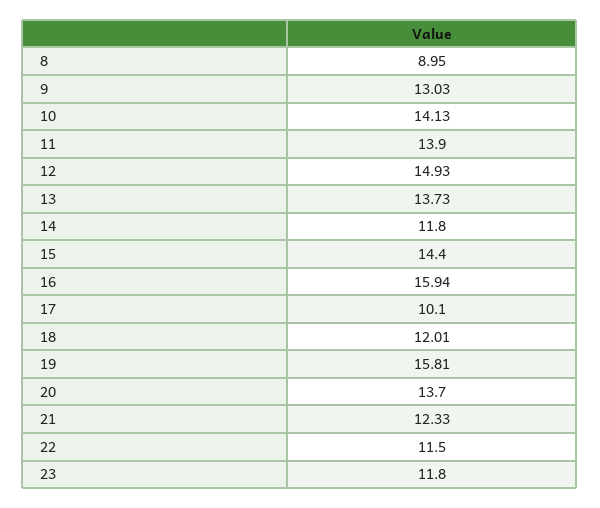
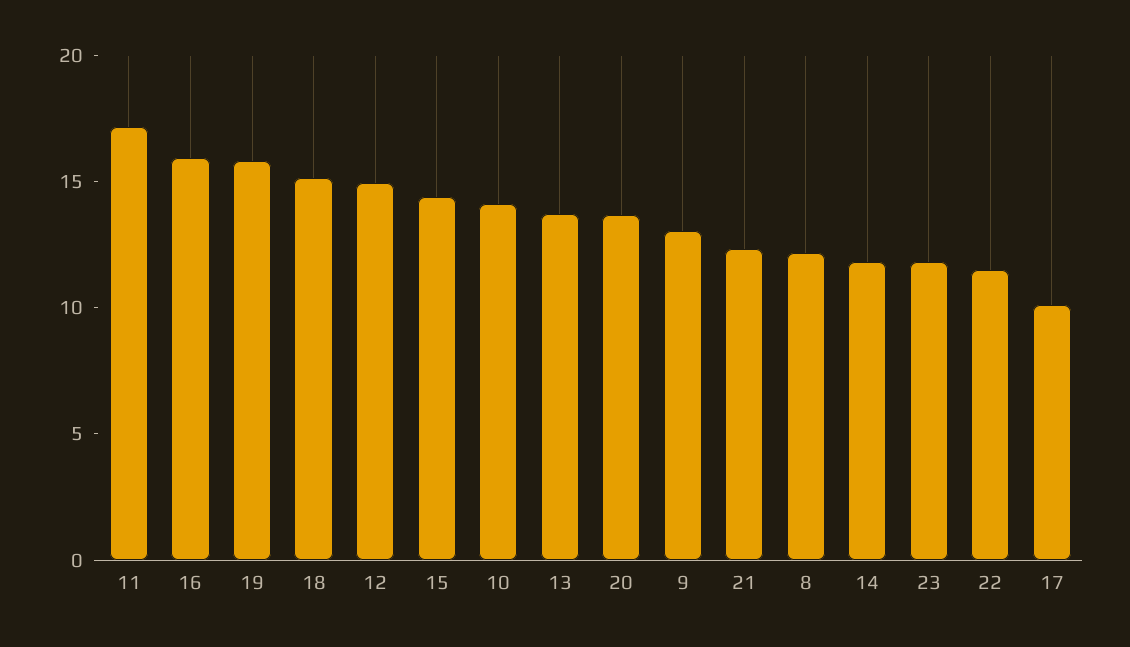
  {
-   "8": 8.95,
+   "8": 12,
    "9": 13.03,
    "10": 14.13,
-   "11": 13.9,
+   "11": 17,
    "12": 14.93,
    "13": 13.73,
    "14": 11.8,
    "15": 14.4,
    "16": 15.94,
    "17": 10.1,
-   "18": 12.01,
+   "18": 15,
    "19": 15.81,
    "20": 13.7,
    "21": 12.33,
    "22": 11.5,
    "23": 11.8
  }

